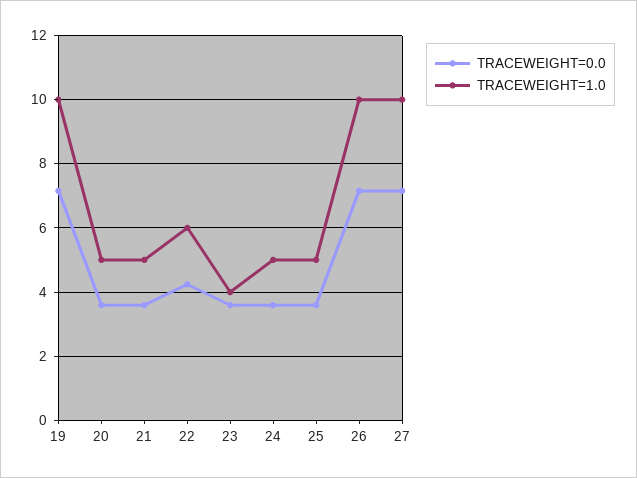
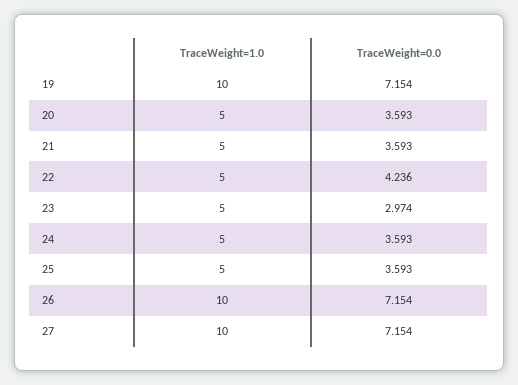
  {
    "TRACEWEIGHT=0.0": {
      "19": 7.154,
      "20": 3.593,
      "21": 3.593,
      "22": 4.236,
-     "23": 3.6,
+     "23": 2.974,
      "24": 3.593,
      "25": 3.593,
      "26": 7.154,
      "27": 7.154
    },
    "TRACEWEIGHT=1.0": {
      "19": 10,
      "20": 5,
      "21": 5,
-     "22": 6,
+     "22": 5,
-     "23": 4,
+     "23": 5,
      "24": 5,
      "25": 5,
      "26": 10,
      "27": 10
    }
  }

